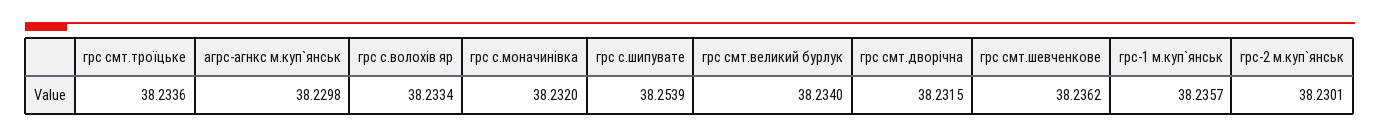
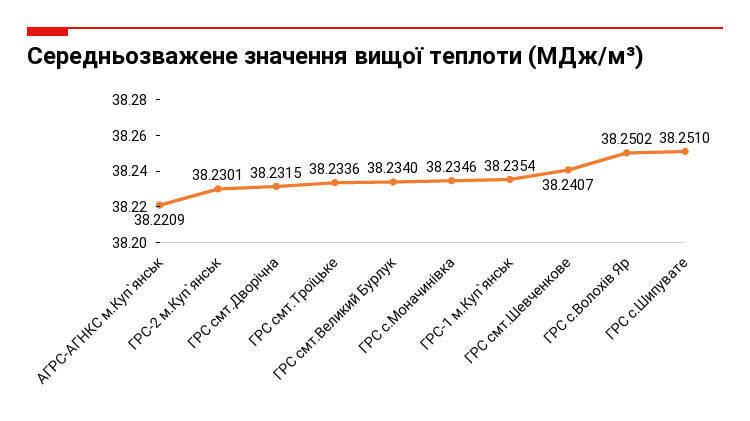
  {
    "грс смт.троїцьке": 38.2336,
-   "агрс-агнкс м.куп`янськ": 38.2298,
+   "агрс-агнкс м.куп`янськ": 38.2209,
-   "грс с.волохiв яр": 38.2334,
+   "грс с.волохiв яр": 38.2502,
-   "грс с.моначинiвка": 38.232,
+   "грс с.моначинiвка": 38.2346,
-   "грс с.шипувате": 38.2539,
+   "грс с.шипувате": 38.251,
    "грс смт.великий бурлук": 38.234,
    "грс смт.дворiчна": 38.2315,
-   "грс смт.шевченкове": 38.2362,
+   "грс смт.шевченкове": 38.2407,
-   "грс-1 м.куп`янськ": 38.2357,
+   "грс-1 м.куп`янськ": 38.2354,
    "грс-2 м.куп`янськ": 38.2301
  }

